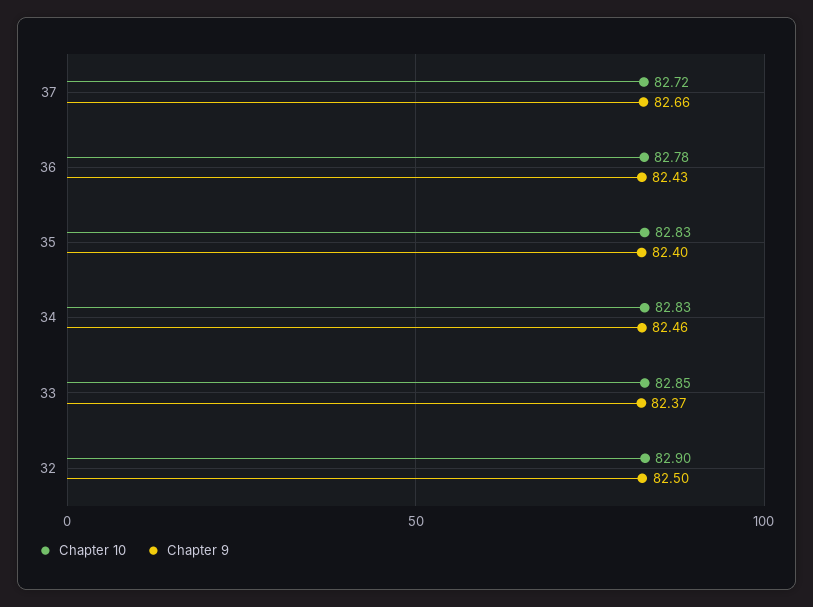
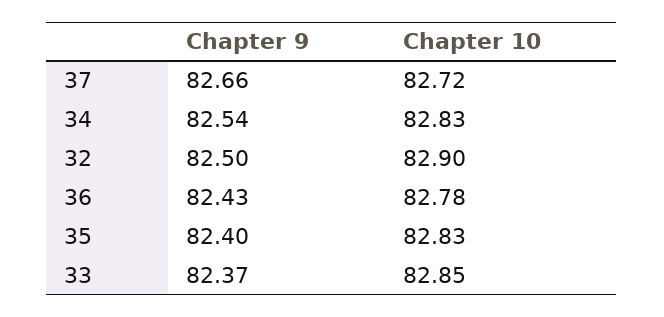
  {
    "Chapter 10": {
      "37": 82.72,
      "36": 82.78,
      "35": 82.83,
      "34": 82.83,
      "33": 82.85,
      "32": 82.9
    },
    "Chapter 9": {
      "37": 82.66,
      "36": 82.43,
      "35": 82.4,
-     "34": 82.46,
+     "34": 82.54,
      "33": 82.37,
      "32": 82.5
    }
  }

